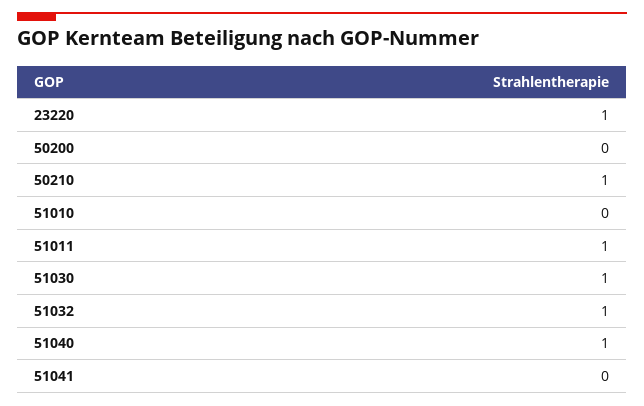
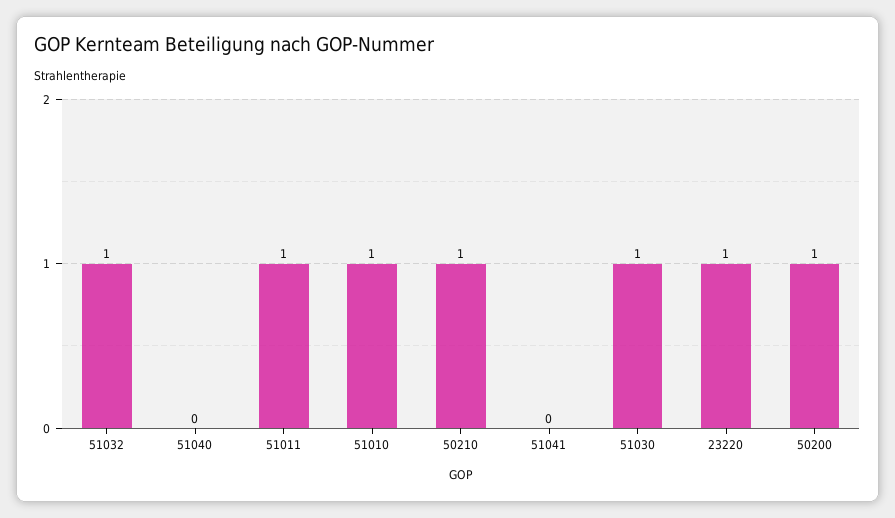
  {
    "23220": 1,
-   "50200": 0,
+   "50200": 1,
    "50210": 1,
-   "51010": 0,
+   "51010": 1,
    "51011": 1,
    "51030": 1,
    "51032": 1,
-   "51040": 1,
+   "51040": 0,
    "51041": 0
  }

